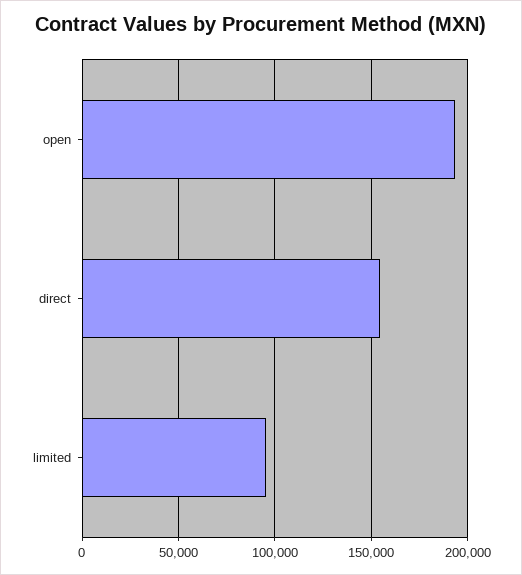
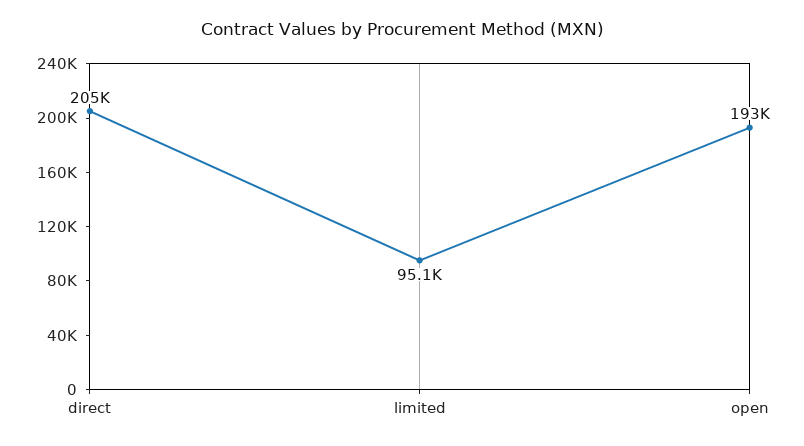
  {
    "open": 193000,
-   "direct": 155000,
+   "direct": 205000,
    "limited": 95100
  }

